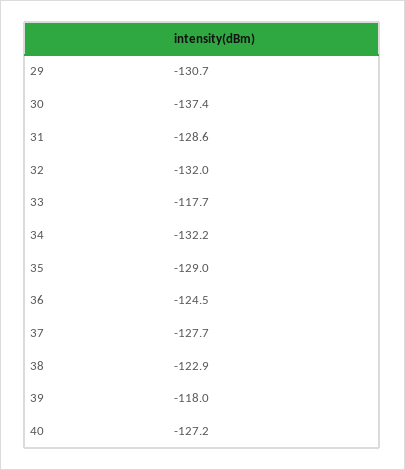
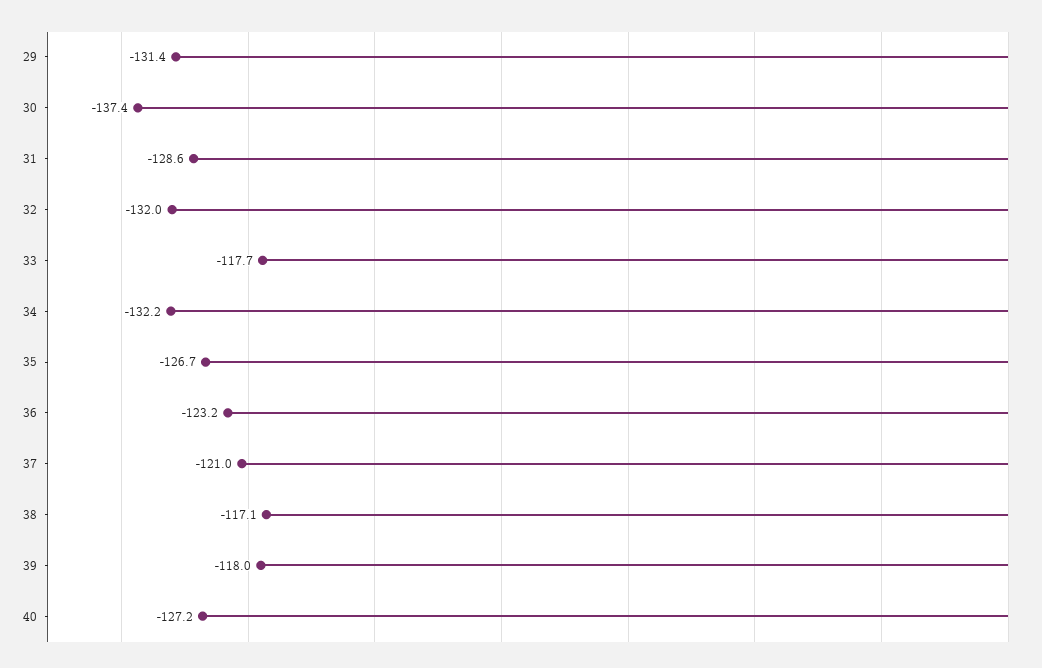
  {
-   "29": -130.7,
+   "29": -131.4,
    "30": -137.4,
    "31": -128.6,
    "32": -132,
    "33": -117.7,
    "34": -132.2,
-   "35": -129,
+   "35": -126.7,
-   "36": -124.5,
+   "36": -123.2,
-   "37": -127.7,
+   "37": -121,
-   "38": -122.9,
+   "38": -117.1,
    "39": -118,
    "40": -127.2
  }

